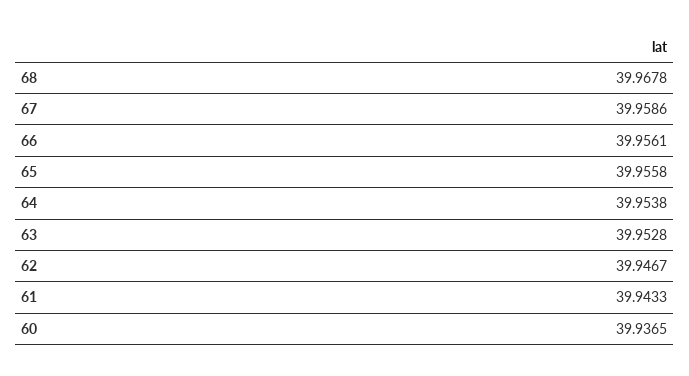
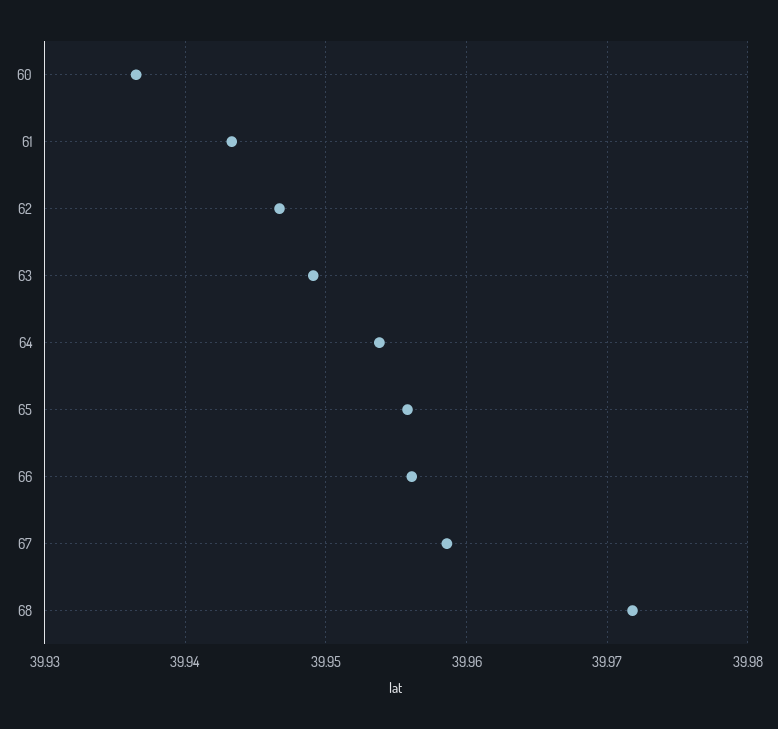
  {
-   "68": 39.9678,
+   "68": 39.972,
    "67": 39.9586,
    "66": 39.9561,
    "65": 39.9558,
    "64": 39.9538,
-   "63": 39.9528,
+   "63": 39.949,
    "62": 39.9467,
    "61": 39.9433,
    "60": 39.9365
  }

